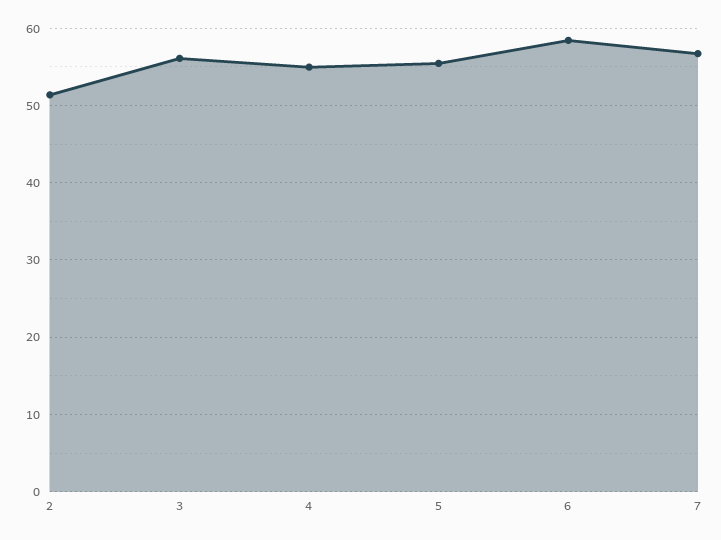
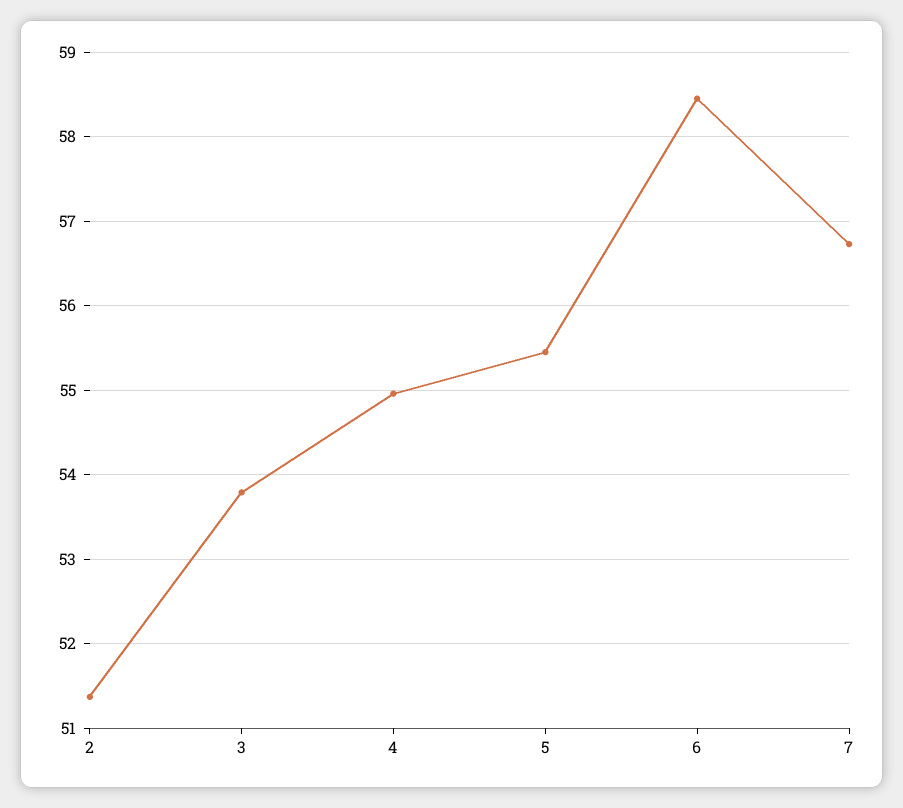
  {
    "2": 51.4,
-   "3": 56,
+   "3": 53.8,
    "4": 55,
    "5": 55.5,
    "6": 58.5,
    "7": 56.7
  }

